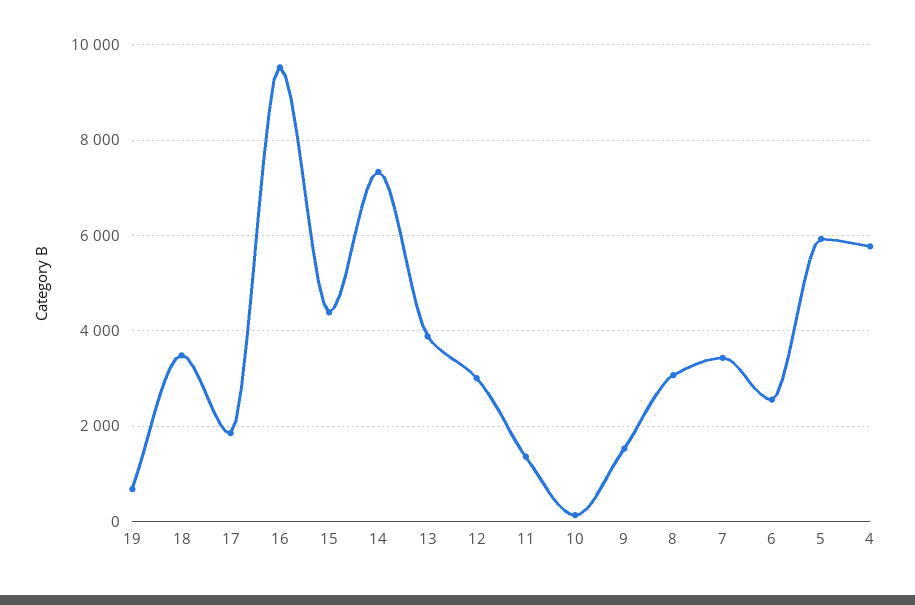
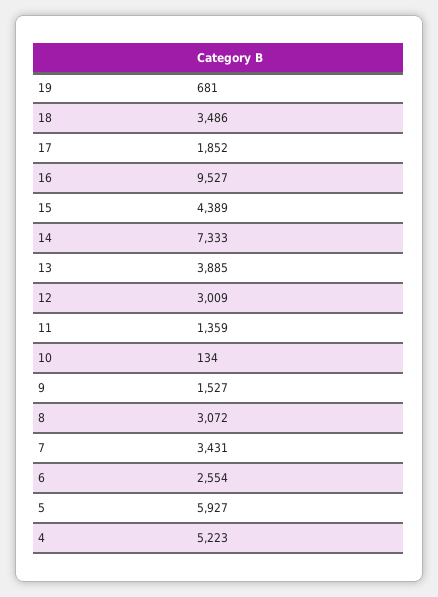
  {
    "19": 681,
    "18": 3486,
    "17": 1852,
    "16": 9527,
    "15": 4389,
    "14": 7333,
    "13": 3885,
    "12": 3009,
    "11": 1359,
    "10": 134,
    "9": 1527,
    "8": 3072,
    "7": 3431,
    "6": 2554,
    "5": 5927,
-   "4": 5800
+   "4": 5223
  }

